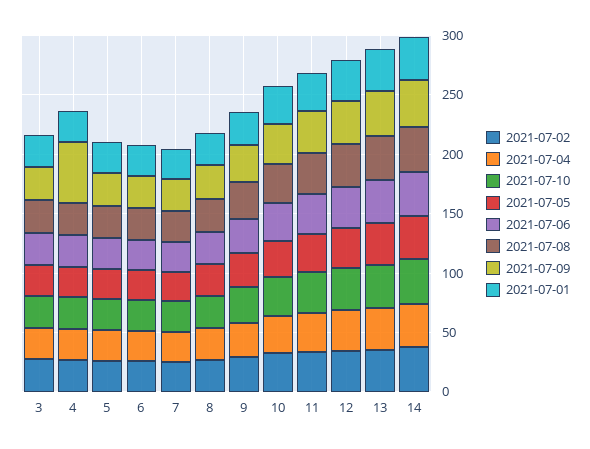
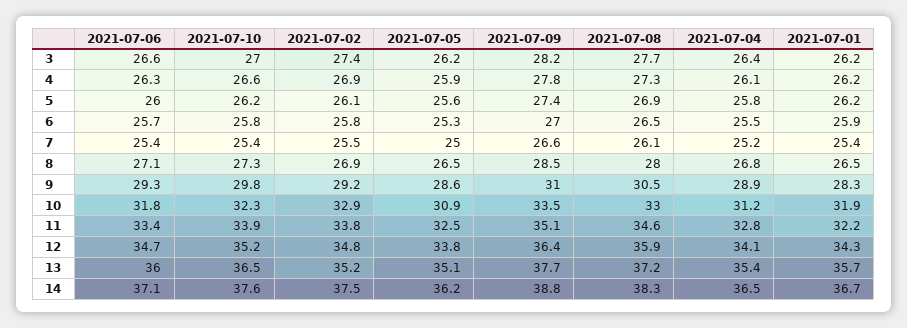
  {
    "2021-07-02": {
      "3": 27.4,
      "4": 26.9,
      "5": 26.1,
      "6": 25.8,
      "7": 25.5,
      "8": 26.9,
      "9": 29.2,
      "10": 32.9,
      "11": 33.8,
      "12": 34.8,
      "13": 35.2,
      "14": 37.5
    },
    "2021-07-04": {
      "3": 26.4,
      "4": 26.1,
      "5": 25.8,
      "6": 25.5,
      "7": 25.2,
      "8": 26.8,
      "9": 28.9,
      "10": 31.2,
      "11": 32.8,
      "12": 34.1,
      "13": 35.4,
      "14": 36.5
    },
    "2021-07-10": {
      "3": 27,
      "4": 26.6,
      "5": 26.2,
      "6": 25.8,
      "7": 25.4,
      "8": 27.3,
      "9": 29.8,
      "10": 32.3,
      "11": 33.9,
      "12": 35.2,
      "13": 36.5,
      "14": 37.6
    },
    "2021-07-05": {
      "3": 26.2,
      "4": 25.9,
      "5": 25.6,
      "6": 25.3,
      "7": 25,
      "8": 26.5,
      "9": 28.6,
      "10": 30.9,
      "11": 32.5,
      "12": 33.8,
      "13": 35.1,
      "14": 36.2
    },
    "2021-07-06": {
      "3": 26.6,
      "4": 26.3,
      "5": 26,
      "6": 25.7,
      "7": 25.4,
      "8": 27.1,
      "9": 29.3,
      "10": 31.8,
      "11": 33.4,
      "12": 34.7,
      "13": 36,
      "14": 37.1
    },
    "2021-07-08": {
      "3": 27.7,
      "4": 27.3,
      "5": 26.9,
      "6": 26.5,
      "7": 26.1,
      "8": 28,
      "9": 30.5,
      "10": 33,
      "11": 34.6,
      "12": 35.9,
      "13": 37.2,
      "14": 38.3
    },
    "2021-07-09": {
      "3": 28.2,
-     "4": 50,
+     "4": 27.8,
      "5": 27.4,
      "6": 27,
      "7": 26.6,
      "8": 28.5,
      "9": 31,
      "10": 33.5,
      "11": 35.1,
      "12": 36.4,
      "13": 37.7,
      "14": 38.8
    },
    "2021-07-01": {
      "3": 26.2,
      "4": 26.2,
      "5": 26.2,
      "6": 25.9,
      "7": 25.4,
      "8": 26.5,
      "9": 28.3,
      "10": 31.9,
      "11": 32.2,
      "12": 34.3,
      "13": 35.7,
      "14": 36.7
    }
  }

